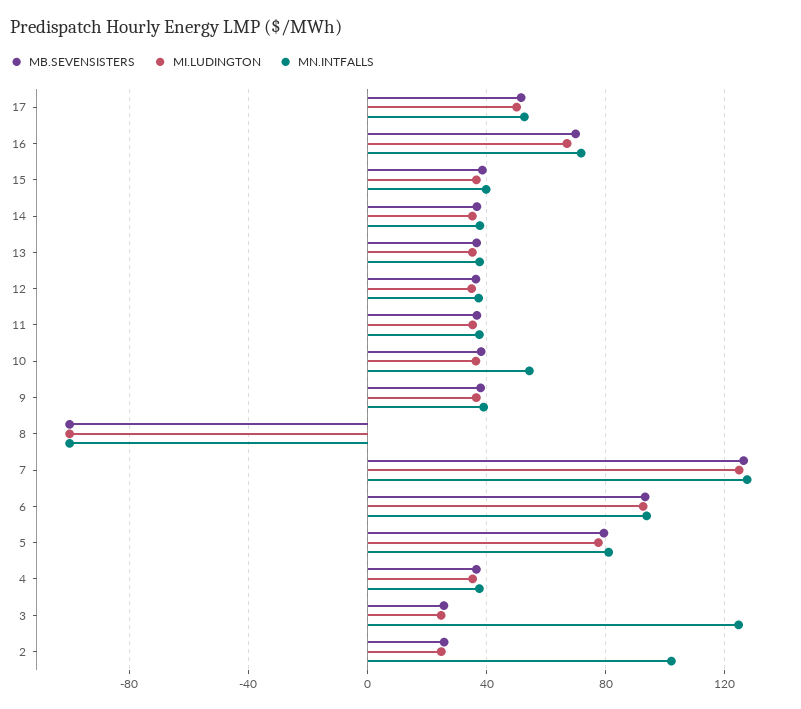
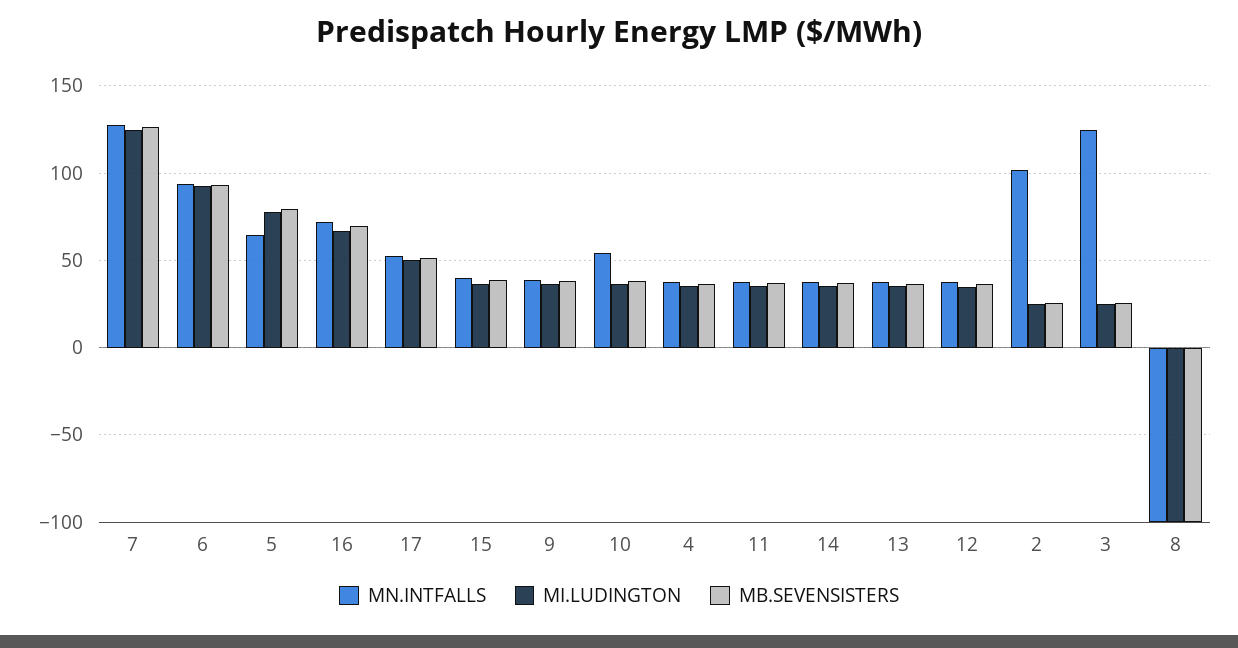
  {
    "MB.SEVENSISTERS": {
      "17": 50,
      "16": 70,
      "15": 40,
      "14": 35,
      "13": 35,
      "12": 35,
      "11": 35,
      "10": 40,
      "9": 40,
      "8": -100,
      "7": 125,
      "6": 95,
      "5": 80,
      "4": 35,
      "3": 25,
      "2": 25
    },
    "MI.LUDINGTON": {
      "17": 50,
      "16": 65,
      "15": 35,
      "14": 35,
      "13": 35,
      "12": 35,
      "11": 35,
      "10": 35,
      "9": 35,
      "8": -100,
      "7": 125,
      "6": 95,
      "5": 80,
      "4": 35,
      "3": 25,
      "2": 25
    },
    "MN.INTFALLS": {
      "17": 55,
      "16": 70,
      "15": 40,
      "14": 40,
      "13": 40,
      "12": 35,
      "11": 40,
      "10": 55,
      "9": 40,
      "8": -100,
      "7": 125,
      "6": 95,
-     "5": 80,
+     "5": 65,
      "4": 40,
      "3": 125,
      "2": 100
    }
  }

